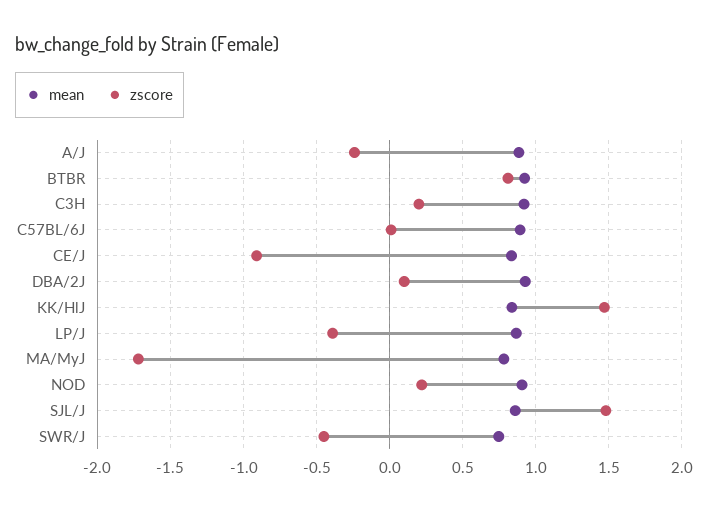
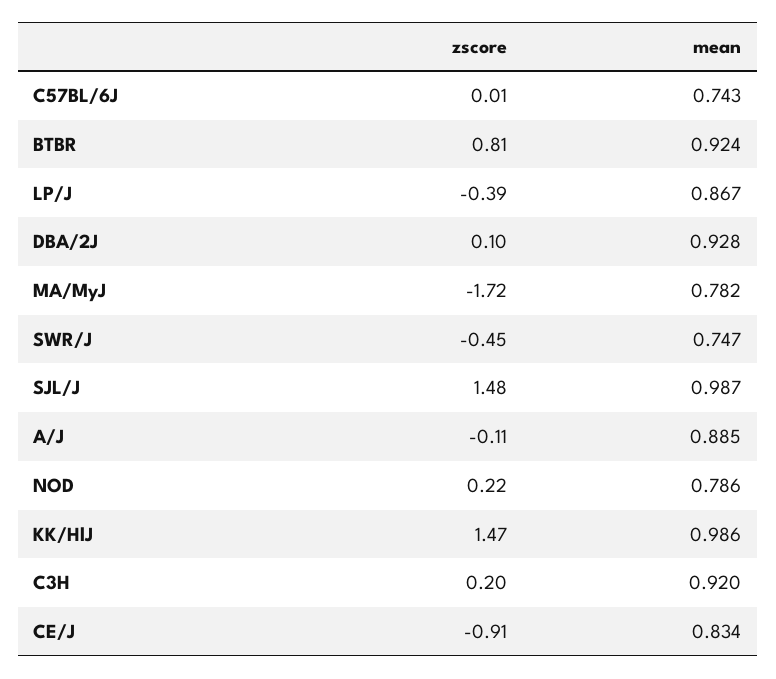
  {
    "mean": {
      "A/J": 0.885,
      "BTBR": 0.924,
      "C3H": 0.92,
-     "C57BL/6J": 0.9,
+     "C57BL/6J": 0.743,
      "CE/J": 0.834,
      "DBA/2J": 0.928,
-     "KK/HlJ": 0.85,
+     "KK/HlJ": 0.986,
      "LP/J": 0.867,
      "MA/MyJ": 0.782,
-     "NOD": 0.9,
+     "NOD": 0.786,
-     "SJL/J": 0.85,
+     "SJL/J": 0.987,
      "SWR/J": 0.747
    },
    "zscore": {
-     "A/J": -0.25,
+     "A/J": -0.11,
      "BTBR": 0.81,
      "C3H": 0.2,
      "C57BL/6J": 0.01,
      "CE/J": -0.91,
      "DBA/2J": 0.1,
      "KK/HlJ": 1.47,
      "LP/J": -0.39,
      "MA/MyJ": -1.72,
      "NOD": 0.22,
      "SJL/J": 1.48,
      "SWR/J": -0.45
    }
  }

